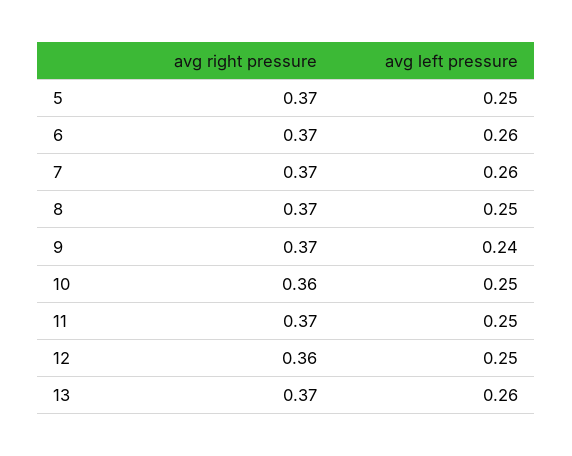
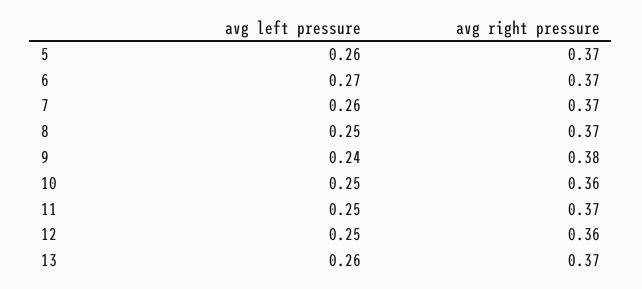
  {
    "avg right pressure": {
      "5": 0.37,
      "6": 0.37,
      "7": 0.37,
      "8": 0.37,
-     "9": 0.37,
+     "9": 0.38,
      "10": 0.36,
      "11": 0.37,
      "12": 0.36,
      "13": 0.37
    },
    "avg left pressure": {
-     "5": 0.25,
+     "5": 0.26,
-     "6": 0.26,
+     "6": 0.27,
      "7": 0.26,
      "8": 0.25,
      "9": 0.24,
      "10": 0.25,
      "11": 0.25,
      "12": 0.25,
      "13": 0.26
    }
  }

